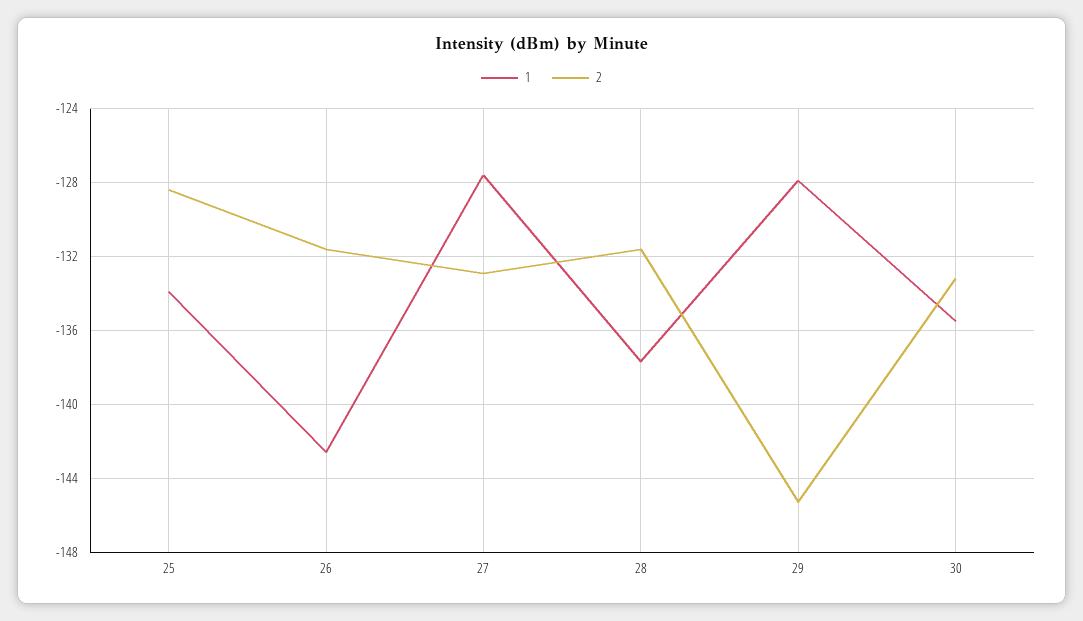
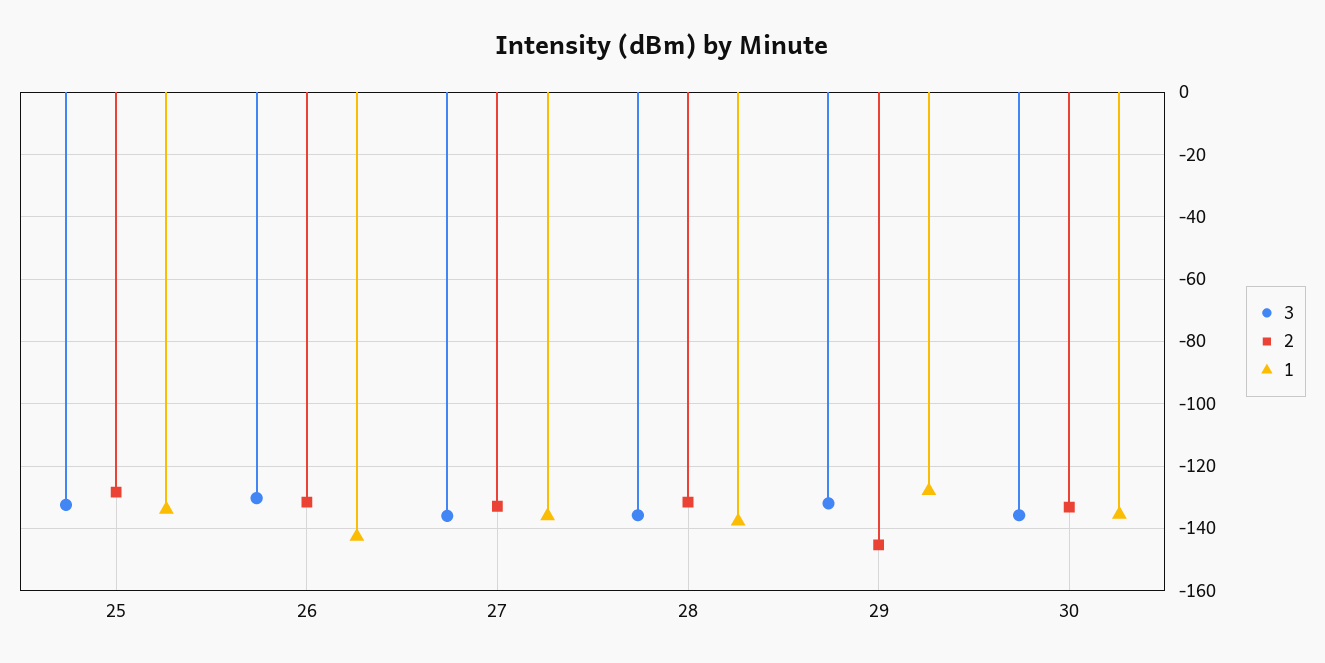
  {
    "1": {
      "25": -134,
      "26": -142.5,
-     "27": -127.5,
+     "27": -136,
      "28": -137.5,
      "29": -128,
      "30": -135.5
    },
    "2": {
      "25": -128.5,
      "26": -131.5,
      "27": -133,
      "28": -131.5,
      "29": -145.5,
      "30": -133
-   }
+   },
+   "3": {
+     "25": -132,
+     "26": -130,
+     "27": -136,
+     "28": -136,
+     "29": -132,
+     "30": -136
+   }
  }

